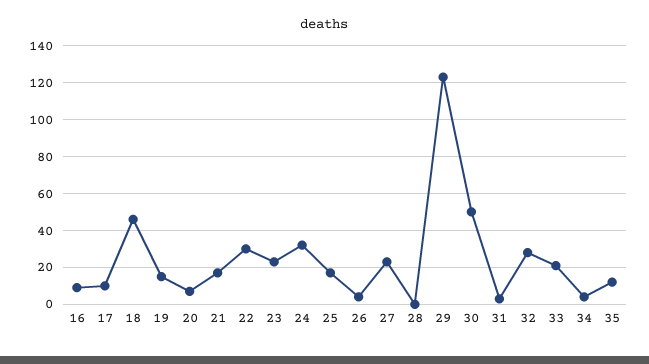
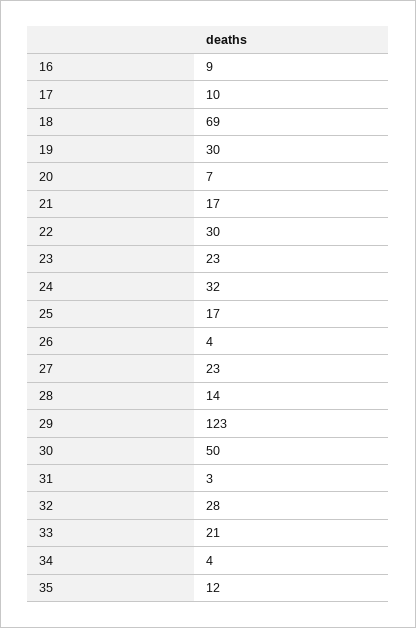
  {
    "16": 9,
    "17": 10,
-   "18": 45,
+   "18": 69,
-   "19": 15,
+   "19": 30,
    "20": 7,
    "21": 17,
    "22": 30,
    "23": 23,
    "24": 32,
    "25": 17,
    "26": 4,
    "27": 23,
-   "28": 0,
+   "28": 14,
    "29": 123,
    "30": 50,
    "31": 3,
    "32": 28,
    "33": 21,
    "34": 4,
    "35": 12
  }

